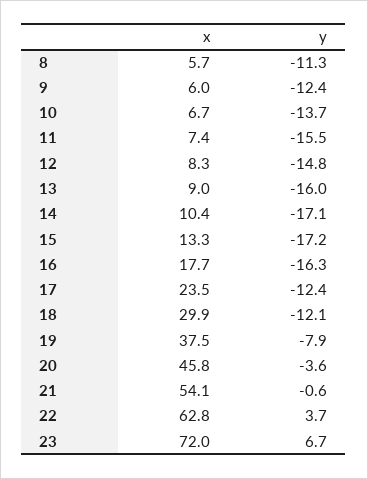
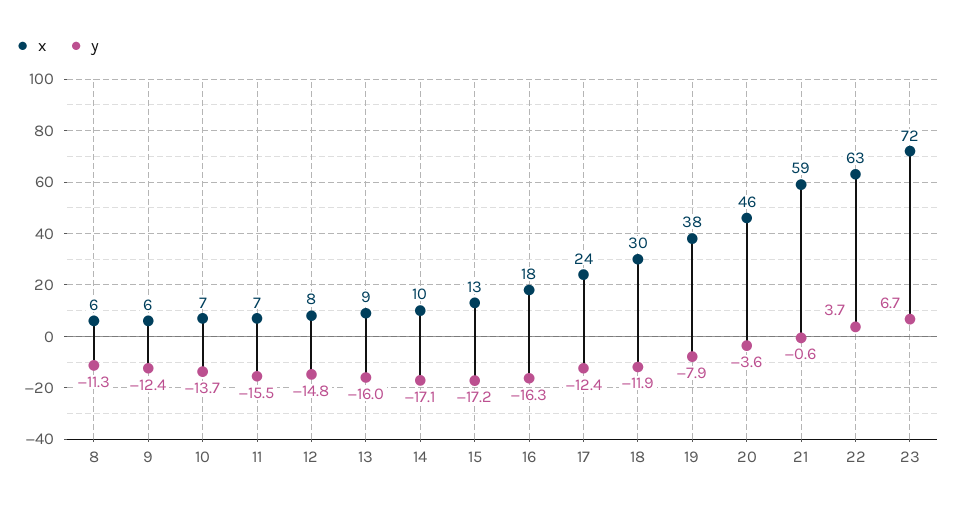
  {
    "x": {
      "8": 5.7,
      "9": 6,
      "10": 6.7,
      "11": 7.4,
      "12": 8.3,
      "13": 9,
      "14": 10.4,
      "15": 13.3,
      "16": 17.7,
      "17": 23.5,
      "18": 29.9,
      "19": 37.5,
      "20": 45.8,
-     "21": 54.1,
+     "21": 59,
      "22": 62.8,
      "23": 72
    },
    "y": {
      "8": -11.3,
      "9": -12.4,
      "10": -13.7,
      "11": -15.5,
      "12": -14.8,
      "13": -16,
      "14": -17.1,
      "15": -17.2,
      "16": -16.3,
      "17": -12.4,
-     "18": -12.1,
+     "18": -11.9,
      "19": -7.9,
      "20": -3.6,
      "21": -0.6,
      "22": 3.7,
      "23": 6.7
    }
  }

